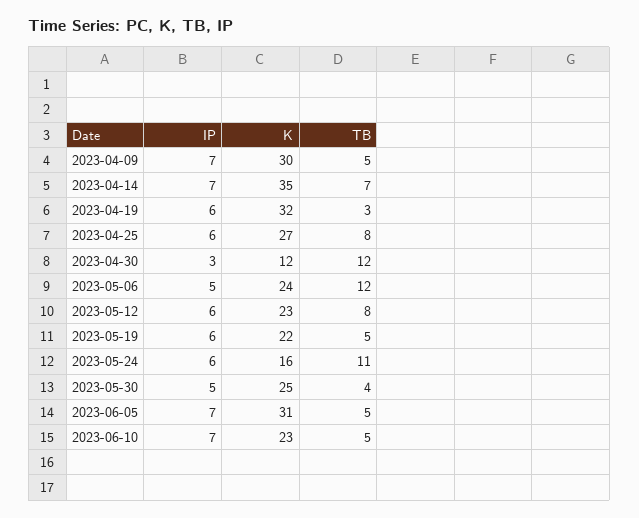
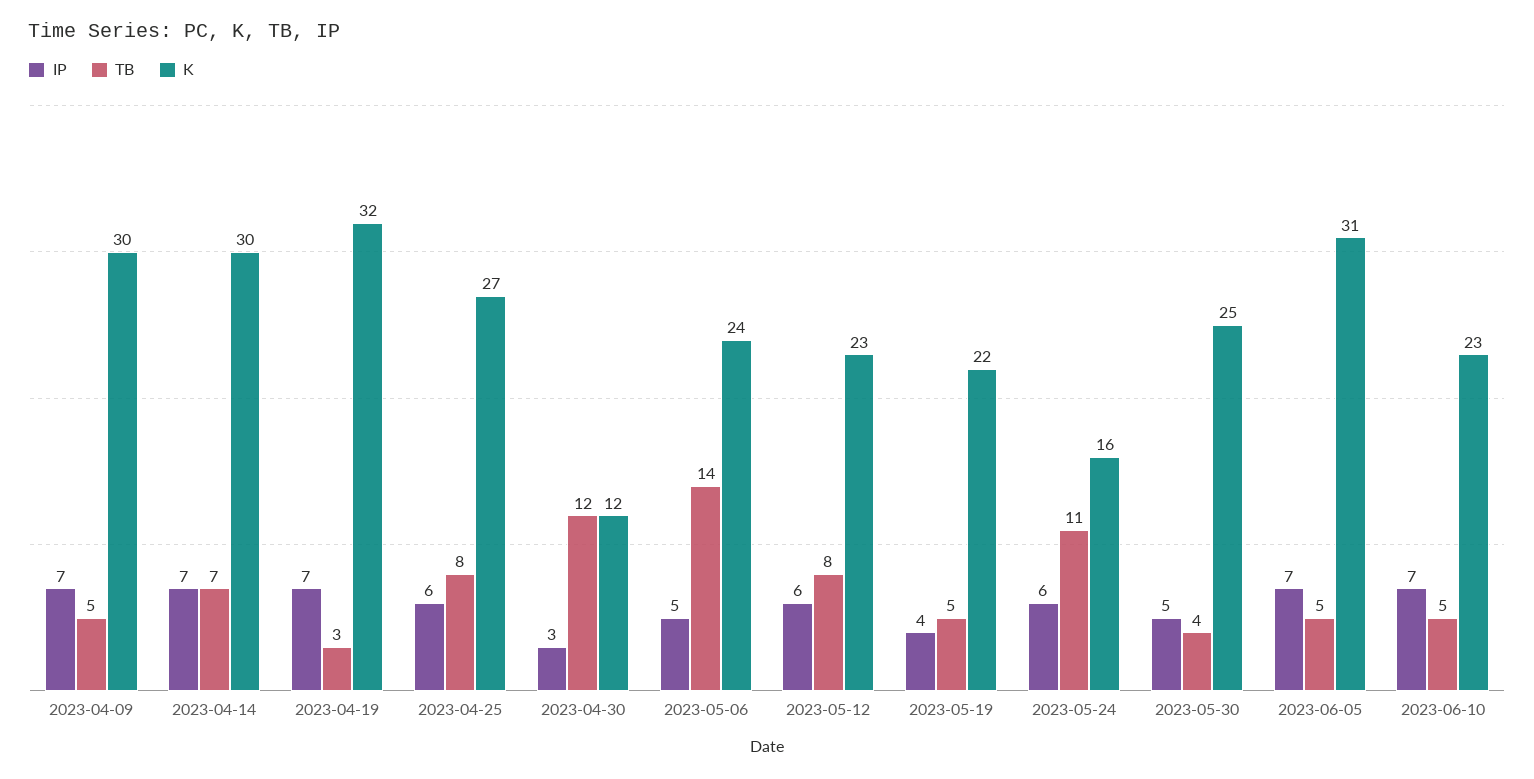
  {
    "IP": {
      "2023-04-09": 7,
      "2023-04-14": 7,
-     "2023-04-19": 6,
+     "2023-04-19": 7,
      "2023-04-25": 6,
      "2023-04-30": 3,
      "2023-05-06": 5,
      "2023-05-12": 6,
-     "2023-05-19": 6,
+     "2023-05-19": 4,
      "2023-05-24": 6,
      "2023-05-30": 5,
      "2023-06-05": 7,
      "2023-06-10": 7
    },
    "K": {
      "2023-04-09": 30,
-     "2023-04-14": 35,
+     "2023-04-14": 30,
      "2023-04-19": 32,
      "2023-04-25": 27,
      "2023-04-30": 12,
      "2023-05-06": 24,
      "2023-05-12": 23,
      "2023-05-19": 22,
      "2023-05-24": 16,
      "2023-05-30": 25,
      "2023-06-05": 31,
      "2023-06-10": 23
    },
    "TB": {
      "2023-04-09": 5,
      "2023-04-14": 7,
      "2023-04-19": 3,
      "2023-04-25": 8,
      "2023-04-30": 12,
-     "2023-05-06": 12,
+     "2023-05-06": 14,
      "2023-05-12": 8,
      "2023-05-19": 5,
      "2023-05-24": 11,
      "2023-05-30": 4,
      "2023-06-05": 5,
      "2023-06-10": 5
    }
  }

